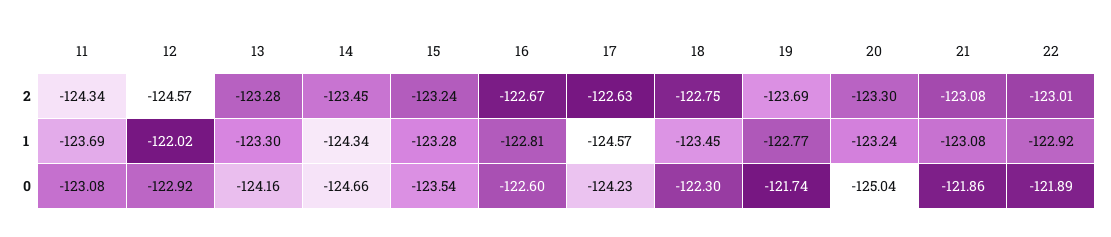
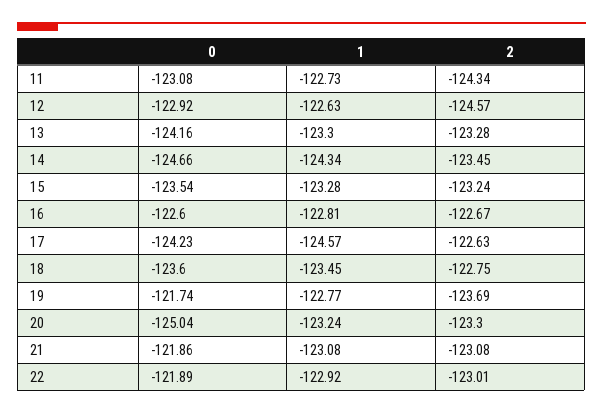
  {
    "11": {
      "2": -124.34,
-     "1": -123.69,
+     "1": -122.73,
      "0": -123.08
    },
    "12": {
      "2": -124.57,
-     "1": -122.02,
+     "1": -122.63,
      "0": -122.92
    },
    "13": {
      "2": -123.28,
      "1": -123.3,
      "0": -124.16
    },
    "14": {
      "2": -123.45,
      "1": -124.34,
      "0": -124.66
    },
    "15": {
      "2": -123.24,
      "1": -123.28,
      "0": -123.54
    },
    "16": {
      "2": -122.67,
      "1": -122.81,
      "0": -122.6
    },
    "17": {
      "2": -122.63,
      "1": -124.57,
      "0": -124.23
    },
    "18": {
      "2": -122.75,
      "1": -123.45,
-     "0": -122.3
+     "0": -123.6
    },
    "19": {
      "2": -123.69,
      "1": -122.77,
      "0": -121.74
    },
    "20": {
      "2": -123.3,
      "1": -123.24,
      "0": -125.04
    },
    "21": {
      "2": -123.08,
      "1": -123.08,
      "0": -121.86
    },
    "22": {
      "2": -123.01,
      "1": -122.92,
      "0": -121.89
    }
  }

